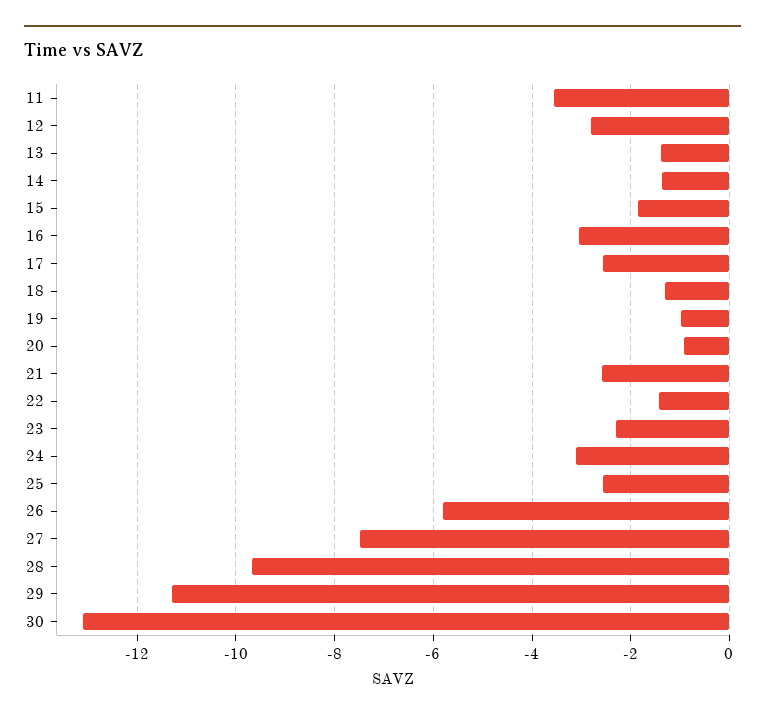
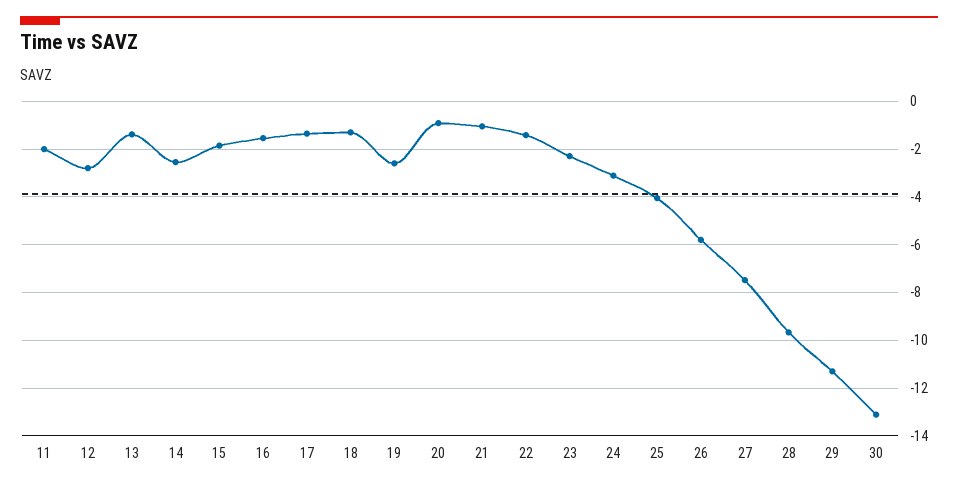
  {
-   "11": -3.6,
+   "11": -2,
    "12": -2.8,
    "13": -1.4,
-   "14": -1.4,
+   "14": -2.5,
    "15": -1.8,
-   "16": -3,
+   "16": -1.5,
-   "17": -2.6,
+   "17": -1.5,
    "18": -1.4,
-   "19": -1,
+   "19": -2.5,
    "20": -1,
-   "21": -2.6,
+   "21": -1,
    "22": -1.4,
    "23": -2.4,
    "24": -3.2,
-   "25": -2.6,
+   "25": -4,
    "26": -5.8,
    "27": -7.4,
    "28": -9.6,
    "29": -11.4,
    "30": -13.2
  }

